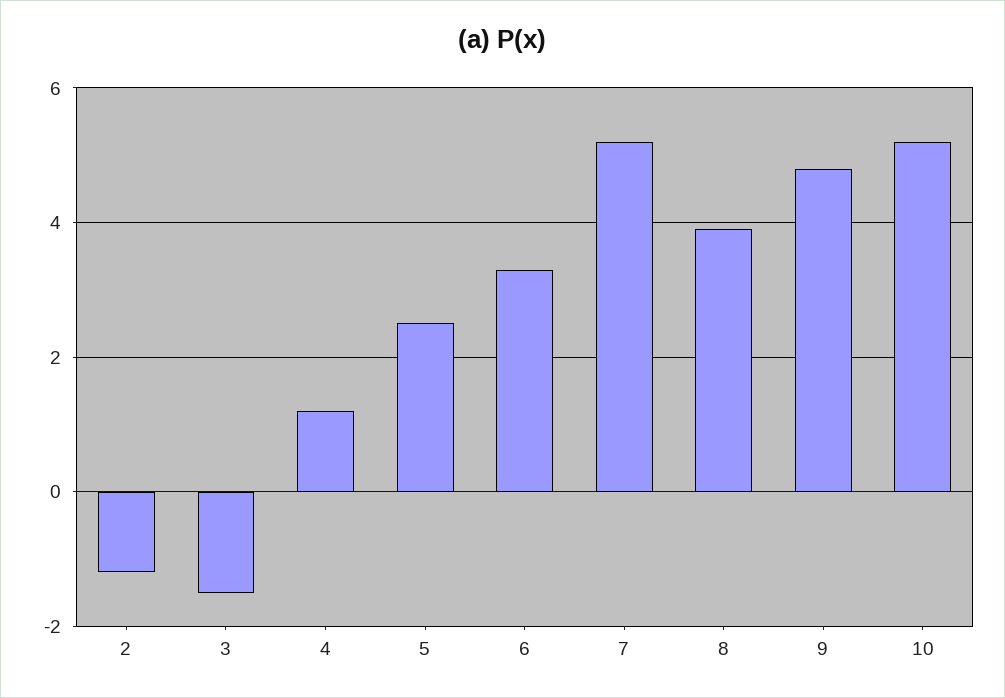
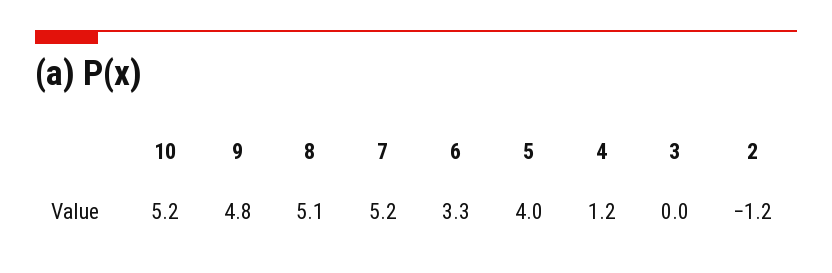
  {
    "2": -1.2,
-   "3": -1.5,
+   "3": 0,
    "4": 1.2,
-   "5": 2.5,
+   "5": 4,
    "6": 3.3,
    "7": 5.2,
-   "8": 4,
+   "8": 5.1,
    "9": 4.8,
    "10": 5.2
  }

